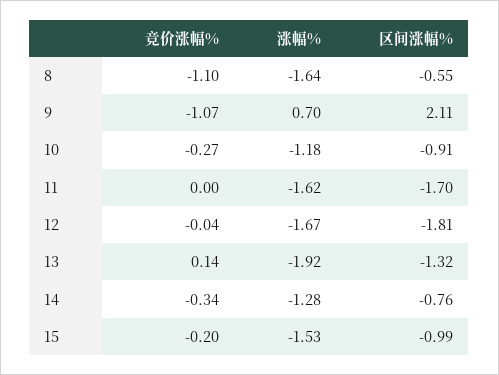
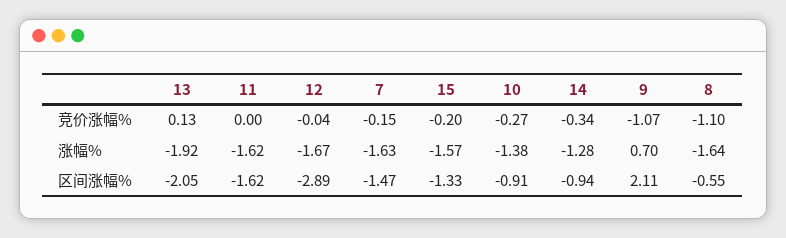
  {
    "竞价涨幅%": {
      "8": -1.1,
      "9": -1.07,
      "10": -0.27,
      "11": 0,
      "12": -0.04,
-     "13": 0.14,
+     "13": 0.13,
      "14": -0.34,
-     "15": -0.2
+     "15": -0.2,
+     "7": -0.15
    },
    "涨幅%": {
      "8": -1.64,
      "9": 0.7,
-     "10": -1.18,
+     "10": -1.38,
      "11": -1.62,
      "12": -1.67,
      "13": -1.92,
      "14": -1.28,
-     "15": -1.53
+     "15": -1.57,
+     "7": -1.63
    },
    "区间涨幅%": {
      "8": -0.55,
      "9": 2.11,
      "10": -0.91,
-     "11": -1.7,
+     "11": -1.62,
-     "12": -1.81,
+     "12": -2.89,
-     "13": -1.32,
+     "13": -2.05,
-     "14": -0.76,
+     "14": -0.94,
-     "15": -0.99
+     "15": -1.33,
+     "7": -1.47
    }
  }

